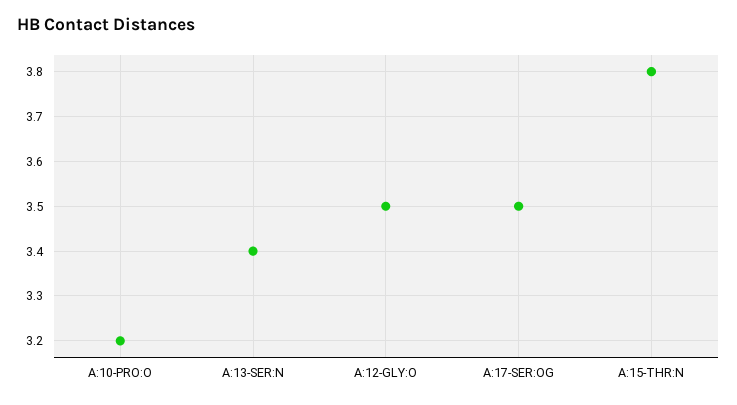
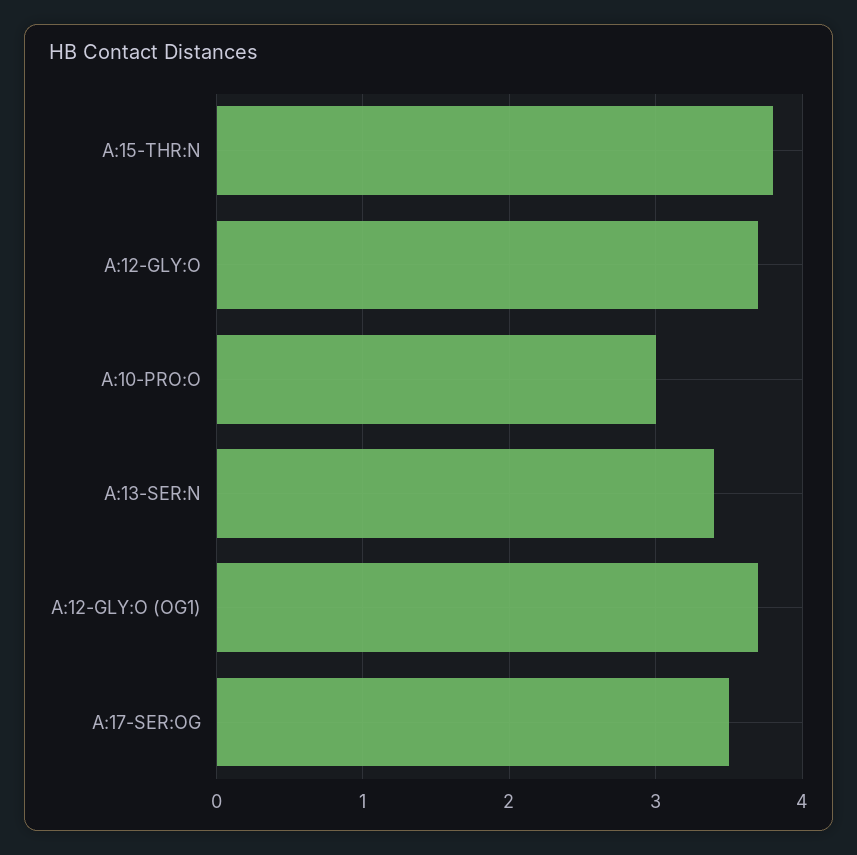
  {
-   "A:10-PRO:O": 3.2,
+   "A:10-PRO:O": 3,
    "A:13-SER:N": 3.4,
-   "A:12-GLY:O": 3.5,
+   "A:12-GLY:O": 3.7,
    "A:17-SER:OG": 3.5,
-   "A:15-THR:N": 3.8
+   "A:15-THR:N": 3.8,
+   "A:12-GLY:O (OG1)": 3.7
  }

